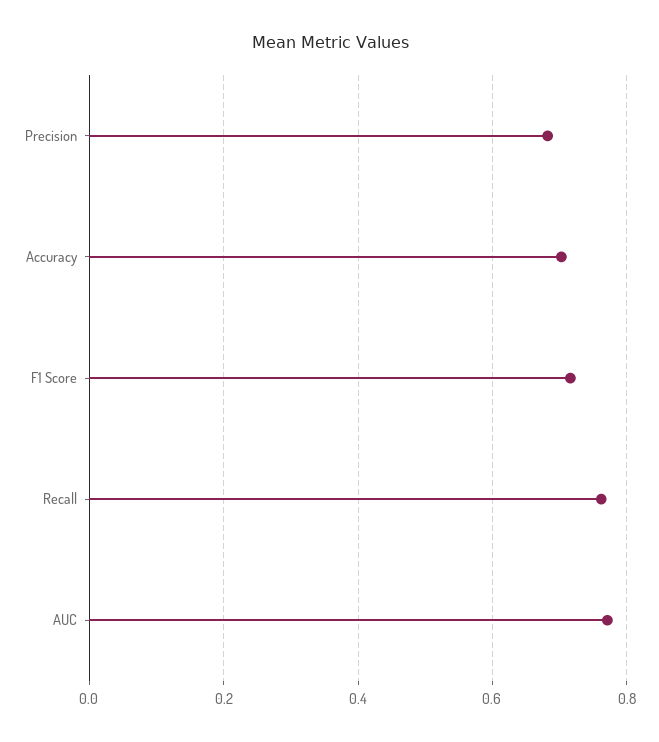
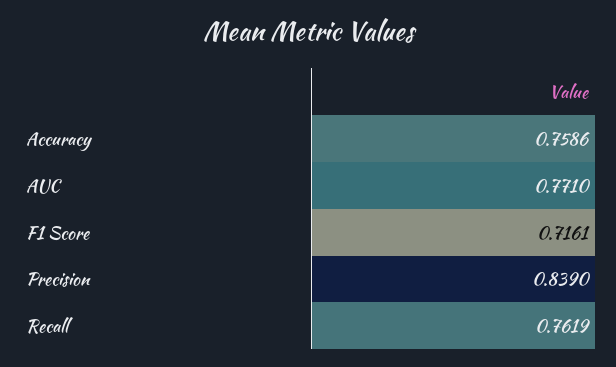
  {
-   "Precision": 0.68,
+   "Precision": 0.839,
-   "Accuracy": 0.7,
+   "Accuracy": 0.7586,
    "F1 Score": 0.7161,
    "Recall": 0.7619,
    "AUC": 0.771
  }

